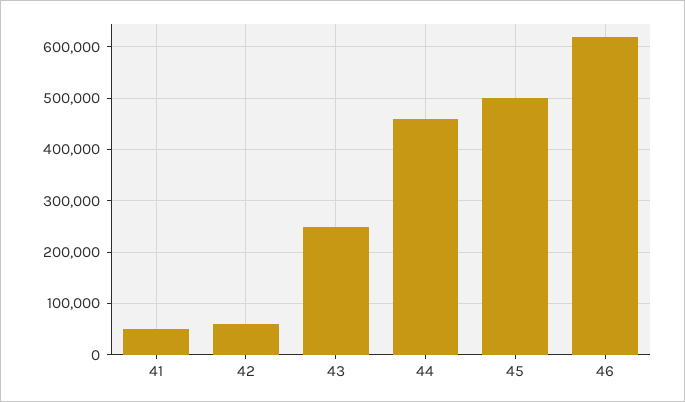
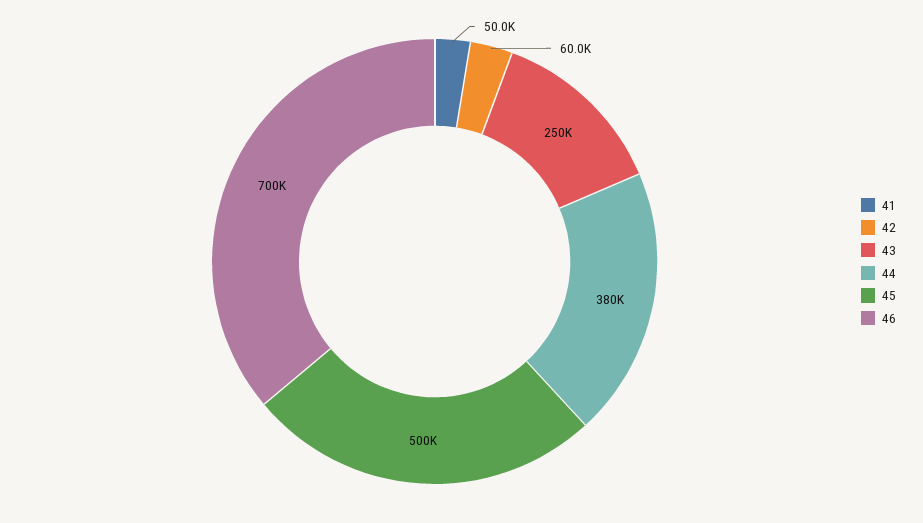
  {
    "41": 50000,
    "42": 60000,
    "43": 250000,
-   "44": 460000,
+   "44": 380000,
    "45": 500000,
-   "46": 620000
+   "46": 700000
  }

